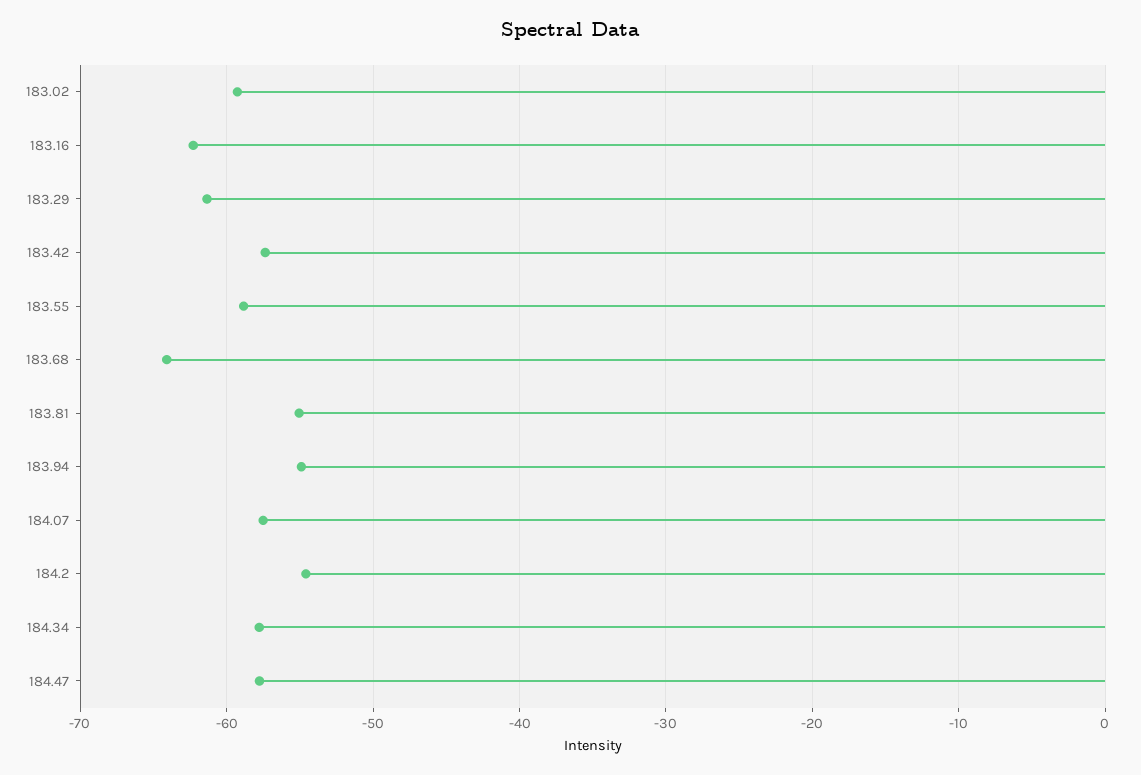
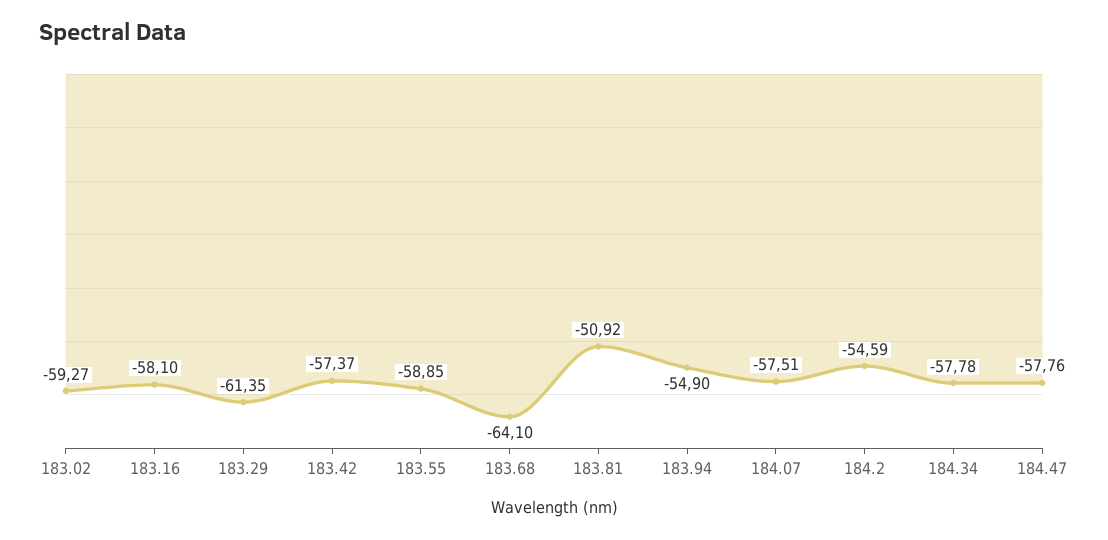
  {
    "183.02": -59.27,
-   "183.16": -62,
+   "183.16": -58.1,
    "183.29": -61.35,
    "183.42": -57.37,
    "183.55": -58.85,
    "183.68": -64.1,
-   "183.81": -55,
+   "183.81": -50.92,
    "183.94": -54.9,
    "184.07": -57.51,
    "184.2": -54.59,
    "184.34": -57.78,
    "184.47": -57.76
  }

